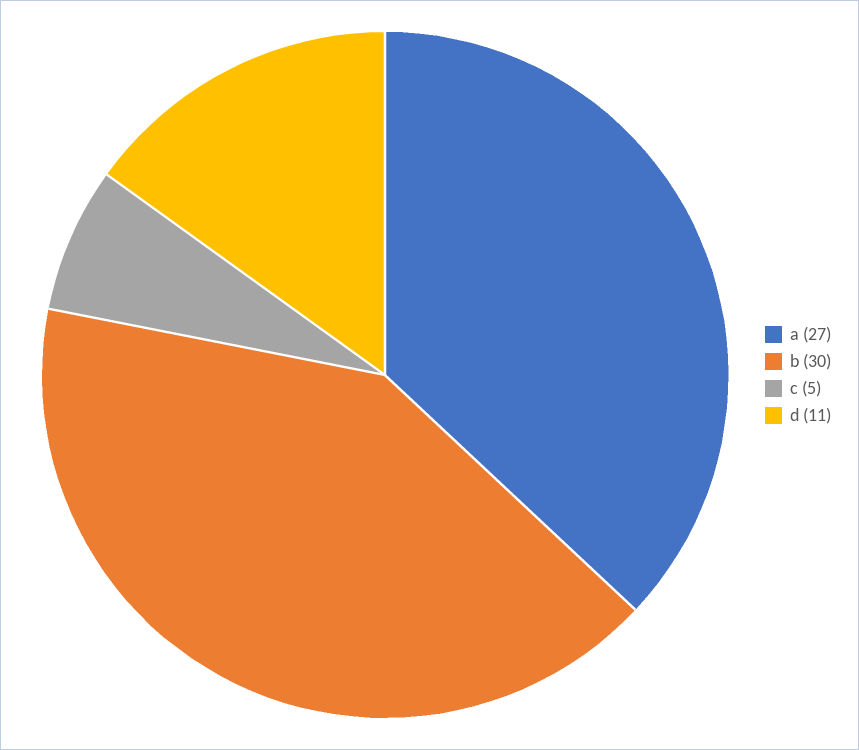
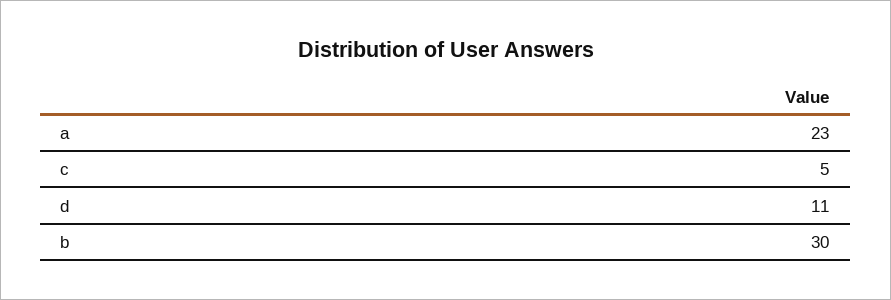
  {
-   "a": 27,
+   "a": 23,
    "b": 30,
    "c": 5,
    "d": 11
  }

